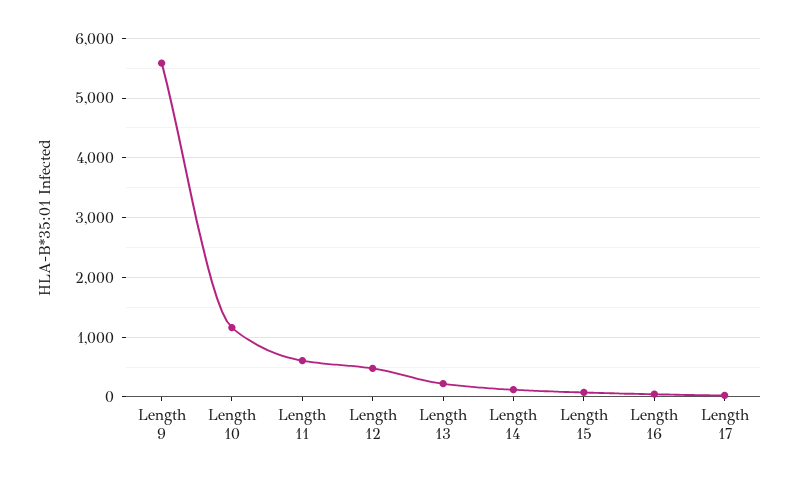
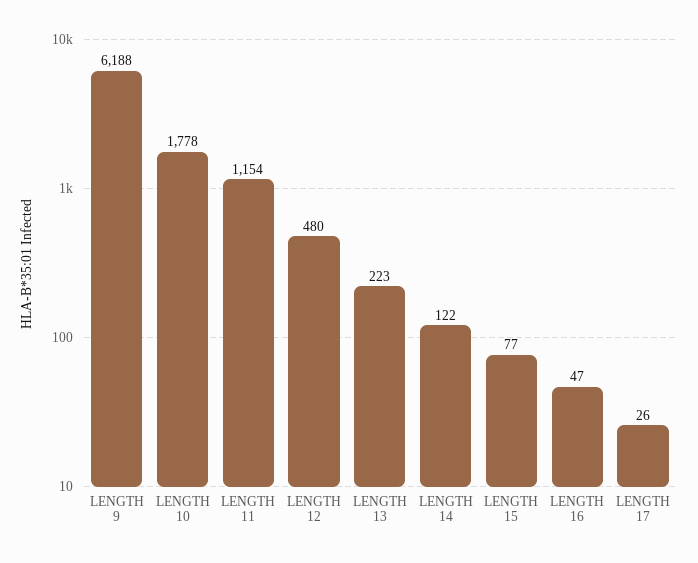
  {
-   "Length 9": 5600,
+   "Length 9": 6188,
-   "Length 10": 1200,
+   "Length 10": 1778,
-   "Length 11": 600,
+   "Length 11": 1154,
    "Length 12": 480,
    "Length 13": 223,
    "Length 14": 122,
    "Length 15": 77,
    "Length 16": 47,
    "Length 17": 26
  }

